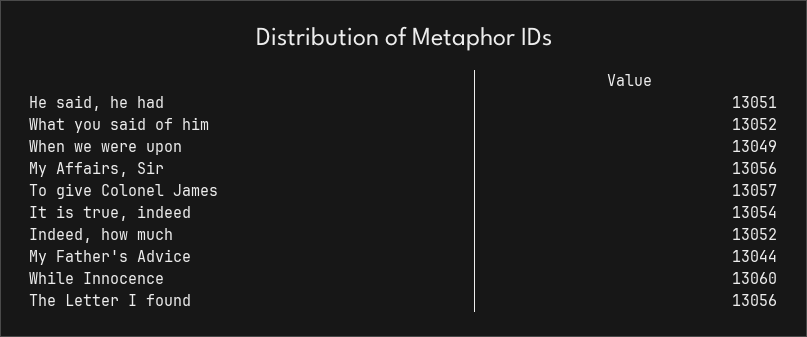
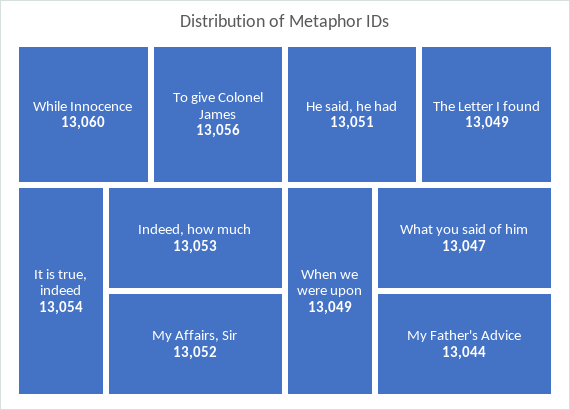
  {
    "He said, he had": 13051,
-   "What you said of him": 13052,
+   "What you said of him": 13047,
    "When we were upon": 13049,
-   "My Affairs, Sir": 13056,
+   "My Affairs, Sir": 13052,
-   "To give Colonel James": 13057,
+   "To give Colonel James": 13056,
    "It is true, indeed": 13054,
-   "Indeed, how much": 13052,
+   "Indeed, how much": 13053,
    "My Father's Advice": 13044,
    "While Innocence": 13060,
-   "The Letter I found": 13056
+   "The Letter I found": 13049
  }

